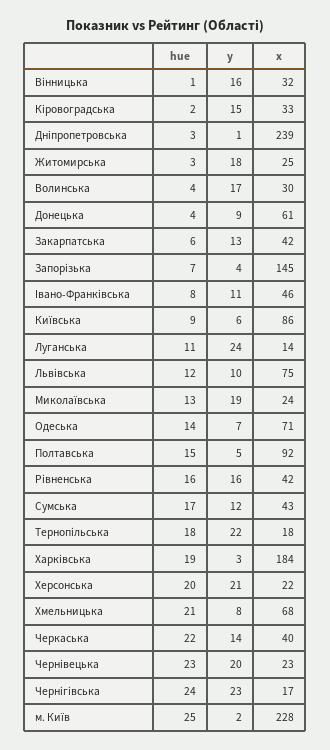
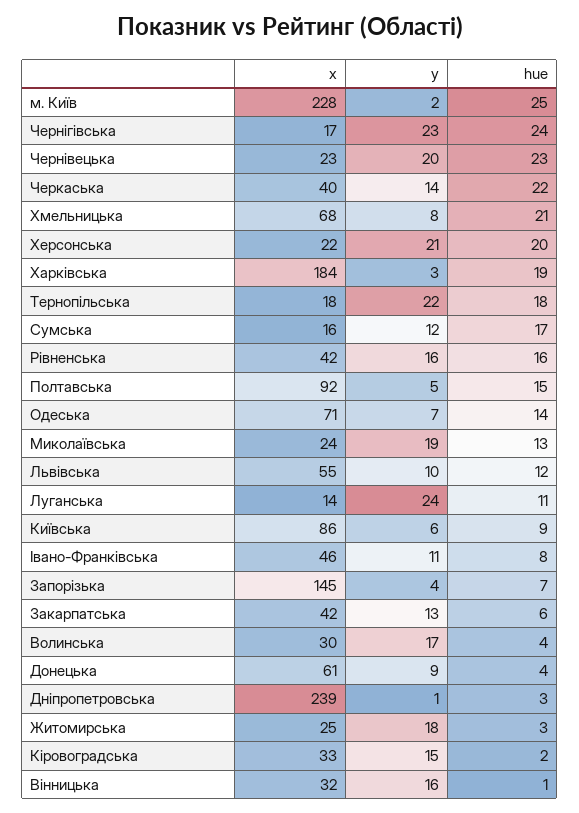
  {
    "hue": {
      "Вінницька": 1,
      "Кіровоградська": 2,
      "Дніпропетровська": 3,
      "Житомирська": 3,
      "Волинська": 4,
      "Донецька": 4,
      "Закарпатська": 6,
      "Запорізька": 7,
      "Івано-Франківська": 8,
      "Київська": 9,
      "Луганська": 11,
      "Львівська": 12,
      "Миколаївська": 13,
      "Одеська": 14,
      "Полтавська": 15,
      "Рівненська": 16,
      "Сумська": 17,
      "Тернопільська": 18,
      "Харківська": 19,
      "Херсонська": 20,
      "Хмельницька": 21,
      "Черкаська": 22,
      "Чернівецька": 23,
      "Чернігівська": 24,
      "м. Київ": 25
    },
    "y": {
      "Вінницька": 16,
      "Кіровоградська": 15,
      "Дніпропетровська": 1,
      "Житомирська": 18,
      "Волинська": 17,
      "Донецька": 9,
      "Закарпатська": 13,
      "Запорізька": 4,
      "Івано-Франківська": 11,
      "Київська": 6,
      "Луганська": 24,
      "Львівська": 10,
      "Миколаївська": 19,
      "Одеська": 7,
      "Полтавська": 5,
      "Рівненська": 16,
      "Сумська": 12,
      "Тернопільська": 22,
      "Харківська": 3,
      "Херсонська": 21,
      "Хмельницька": 8,
      "Черкаська": 14,
      "Чернівецька": 20,
      "Чернігівська": 23,
      "м. Київ": 2
    },
    "x": {
      "Вінницька": 32,
      "Кіровоградська": 33,
      "Дніпропетровська": 239,
      "Житомирська": 25,
      "Волинська": 30,
      "Донецька": 61,
      "Закарпатська": 42,
      "Запорізька": 145,
      "Івано-Франківська": 46,
      "Київська": 86,
      "Луганська": 14,
-     "Львівська": 75,
+     "Львівська": 55,
      "Миколаївська": 24,
      "Одеська": 71,
      "Полтавська": 92,
      "Рівненська": 42,
-     "Сумська": 43,
+     "Сумська": 16,
      "Тернопільська": 18,
      "Харківська": 184,
      "Херсонська": 22,
      "Хмельницька": 68,
      "Черкаська": 40,
      "Чернівецька": 23,
      "Чернігівська": 17,
      "м. Київ": 228
    }
  }

